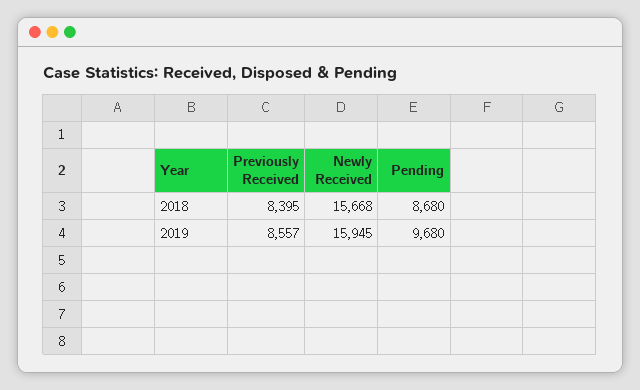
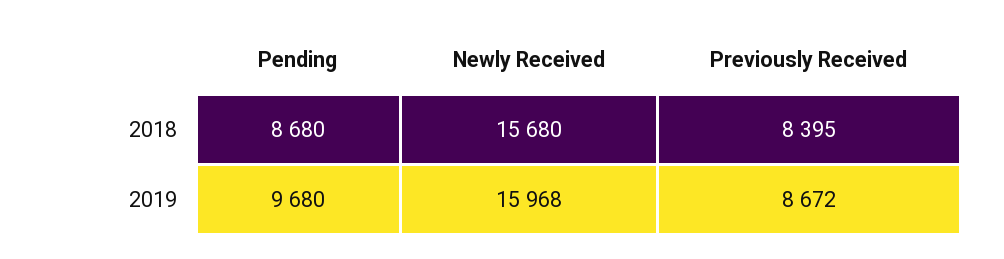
  {
    "Previously Received": {
      "2018": 8395,
-     "2019": 8557
+     "2019": 8672
    },
    "Newly Received": {
-     "2018": 15668,
+     "2018": 15680,
-     "2019": 15945
+     "2019": 15968
    },
    "Pending": {
      "2018": 8680,
      "2019": 9680
    }
  }

